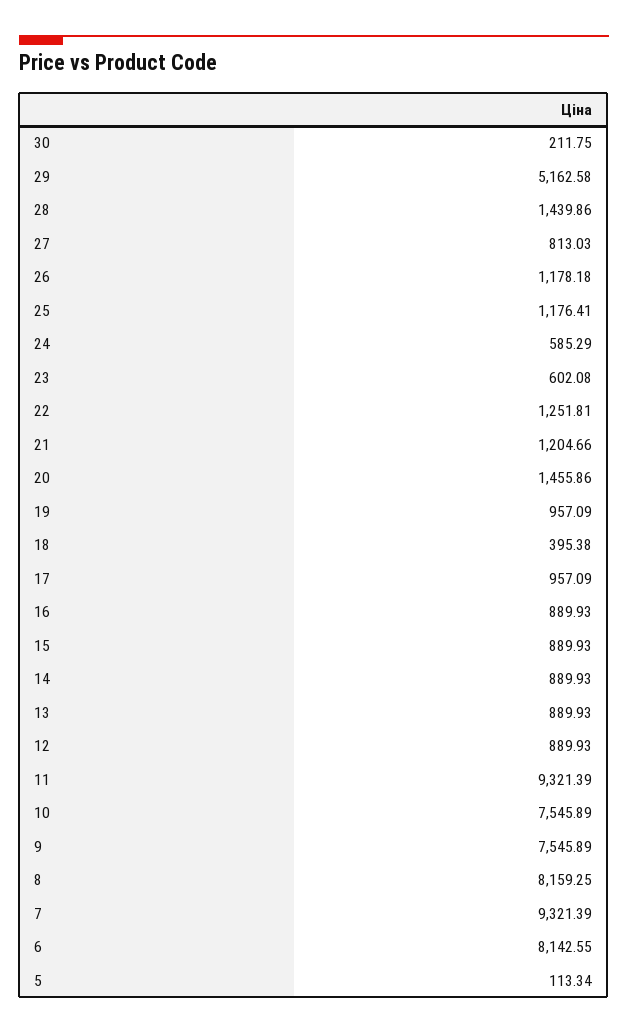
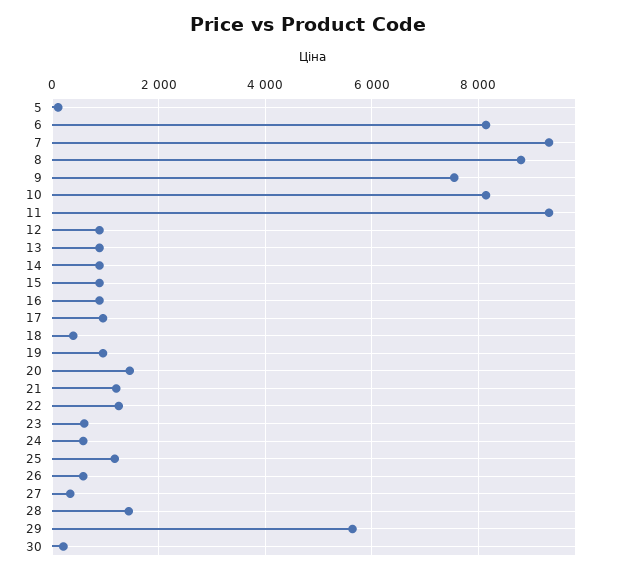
  {
    "30": 211.75,
-   "29": 5162.58,
+   "29": 5600,
    "28": 1439.86,
-   "27": 813.03,
+   "27": 400,
-   "26": 1178.18,
+   "26": 600,
    "25": 1176.41,
    "24": 585.29,
    "23": 602.08,
    "22": 1251.81,
    "21": 1204.66,
    "20": 1455.86,
    "19": 957.09,
    "18": 395.38,
    "17": 957.09,
    "16": 889.93,
    "15": 889.93,
    "14": 889.93,
    "13": 889.93,
    "12": 889.93,
    "11": 9321.39,
-   "10": 7545.89,
+   "10": 8200,
    "9": 7545.89,
-   "8": 8159.25,
+   "8": 8800,
    "7": 9321.39,
    "6": 8142.55,
    "5": 113.34
  }

